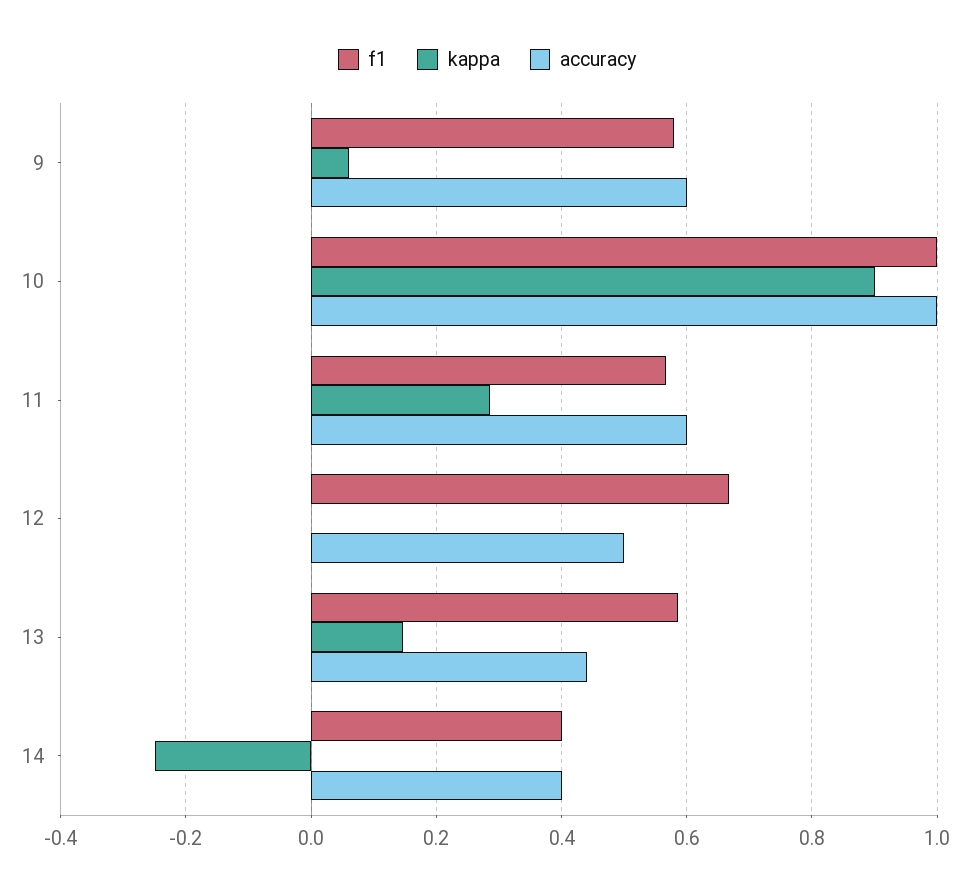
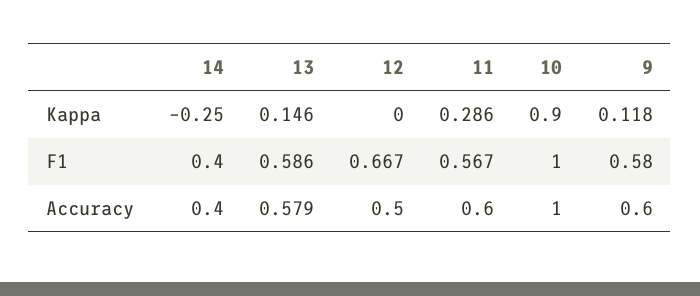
  {
    "f1": {
      "9": 0.58,
      "10": 1,
      "11": 0.567,
      "12": 0.667,
      "13": 0.586,
      "14": 0.4
    },
    "kappa": {
-     "9": 0.06,
+     "9": 0.118,
      "10": 0.9,
      "11": 0.286,
      "12": 0,
      "13": 0.146,
      "14": -0.25
    },
    "accuracy": {
      "9": 0.6,
      "10": 1,
      "11": 0.6,
      "12": 0.5,
-     "13": 0.44,
+     "13": 0.579,
      "14": 0.4
    }
  }

